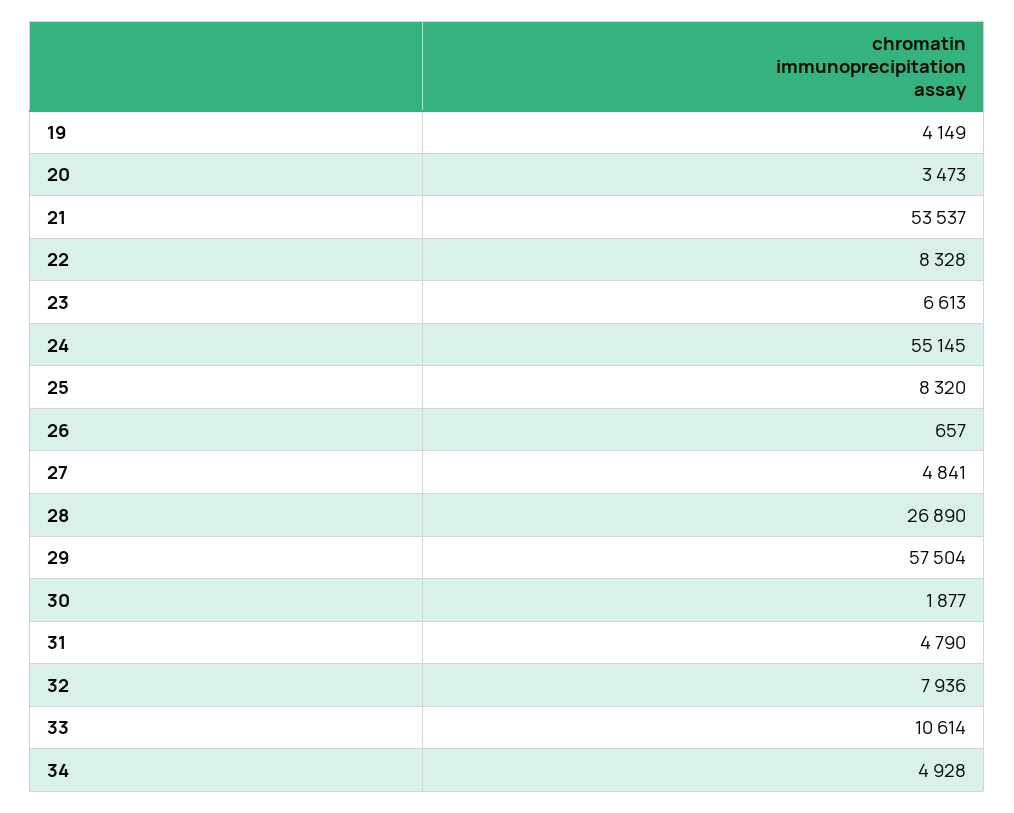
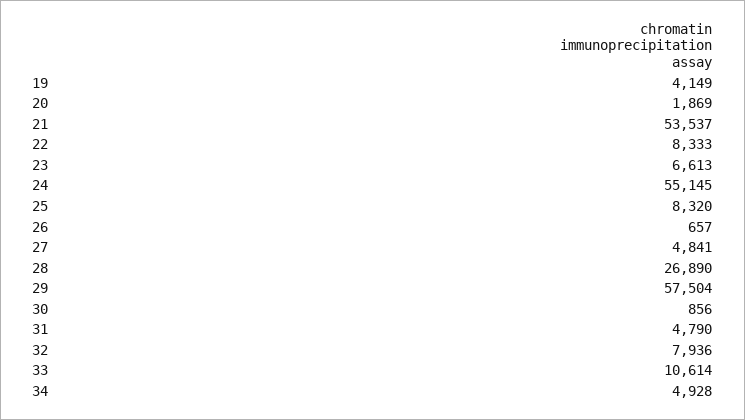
  {
    "19": 4149,
-   "20": 3473,
+   "20": 1869,
    "21": 53537,
-   "22": 8328,
+   "22": 8333,
    "23": 6613,
    "24": 55145,
    "25": 8320,
    "26": 657,
    "27": 4841,
    "28": 26890,
    "29": 57504,
-   "30": 1877,
+   "30": 856,
    "31": 4790,
    "32": 7936,
    "33": 10614,
    "34": 4928
  }

